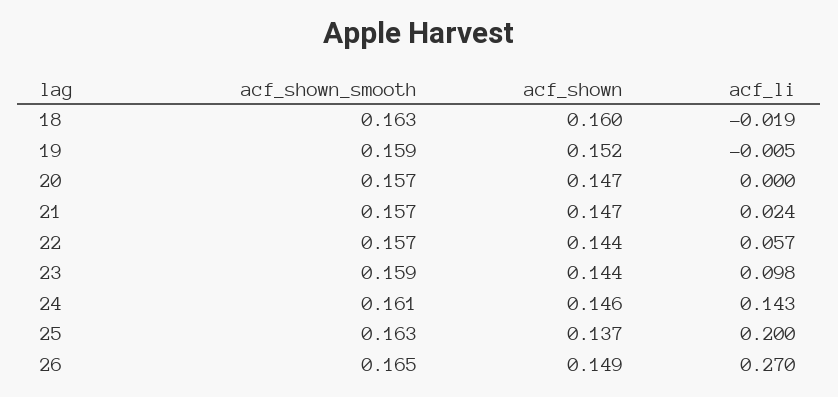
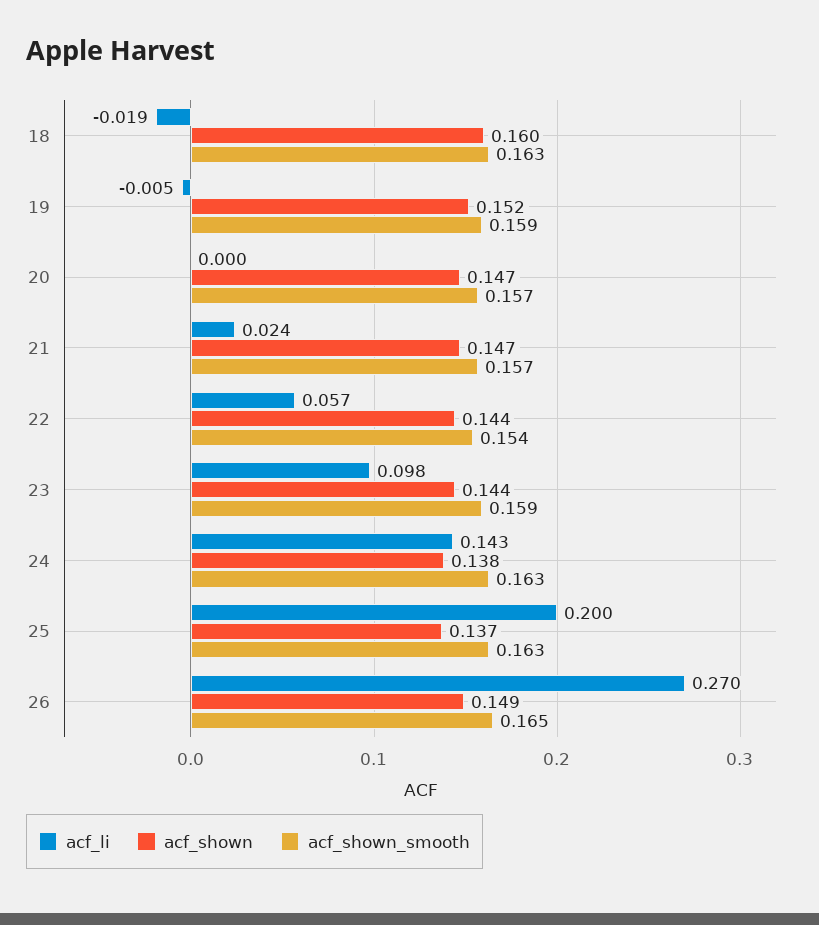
  {
    "acf_shown_smooth": {
      "18": 0.163,
      "19": 0.159,
      "20": 0.157,
      "21": 0.157,
-     "22": 0.157,
+     "22": 0.154,
      "23": 0.159,
-     "24": 0.161,
+     "24": 0.163,
      "25": 0.163,
      "26": 0.165
    },
    "acf_shown": {
      "18": 0.16,
      "19": 0.152,
      "20": 0.147,
      "21": 0.147,
      "22": 0.144,
      "23": 0.144,
-     "24": 0.146,
+     "24": 0.138,
      "25": 0.137,
      "26": 0.149
    },
    "acf_li": {
      "18": -0.019,
      "19": -0.005,
      "20": 0,
      "21": 0.024,
      "22": 0.057,
      "23": 0.098,
      "24": 0.143,
      "25": 0.2,
      "26": 0.27
    }
  }

